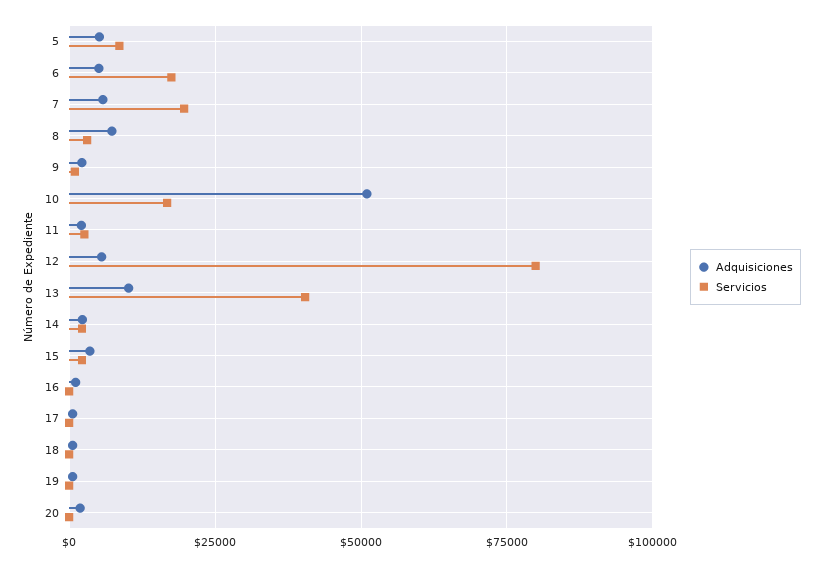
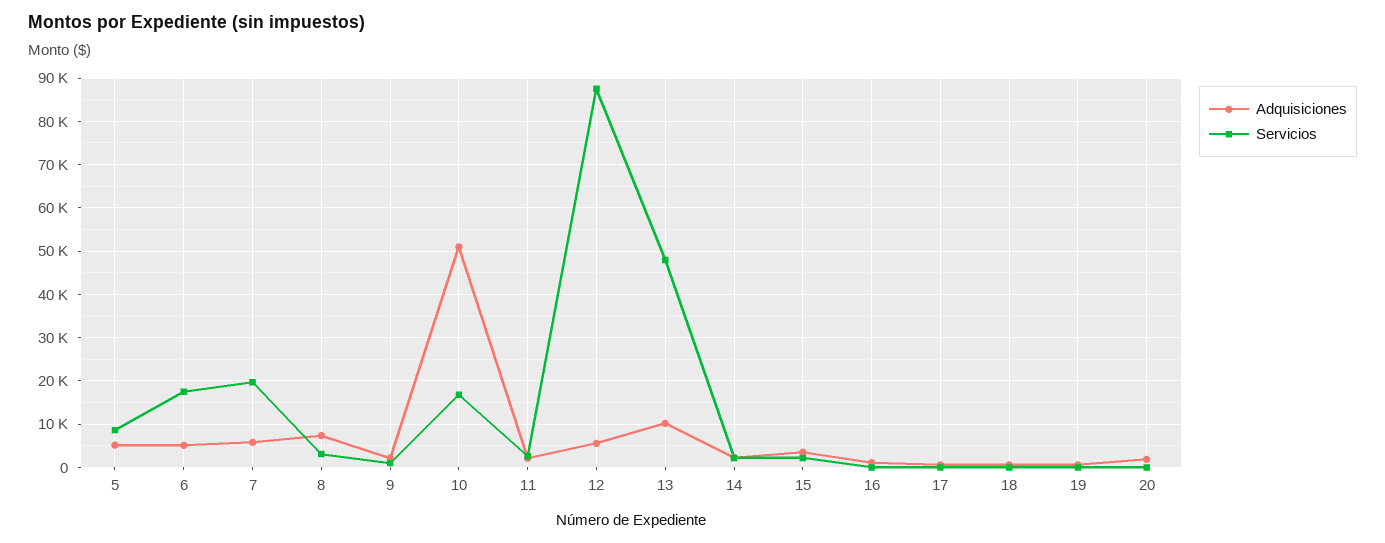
  {
    "Adquisiciones": {
      "5": 6000,
      "6": 6000,
      "7": 6000,
      "8": 8000,
      "9": 2000,
      "10": 52000,
      "11": 2000,
      "12": 6000,
      "13": 10000,
      "14": 2000,
      "15": 4000,
      "16": 2000,
      "17": 0,
      "18": 0,
      "19": 0,
      "20": 2000
    },
    "Servicios": {
      "5": 8000,
      "6": 18000,
      "7": 20000,
      "8": 4000,
      "9": 2000,
      "10": 16000,
      "11": 2000,
-     "12": 80000,
+     "12": 88000,
-     "13": 40000,
+     "13": 48000,
      "14": 2000,
      "15": 2000,
      "16": 0,
      "17": 0,
      "18": 0,
      "19": 0,
      "20": 0
    }
  }

